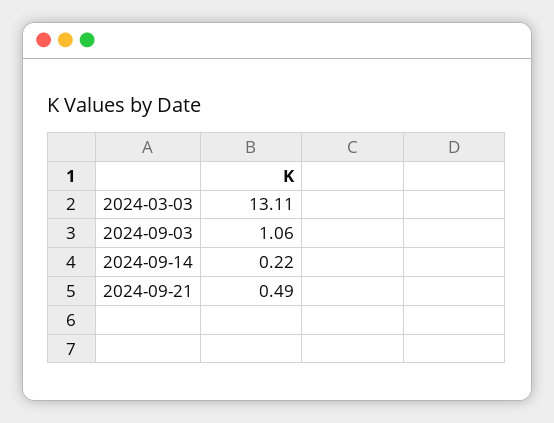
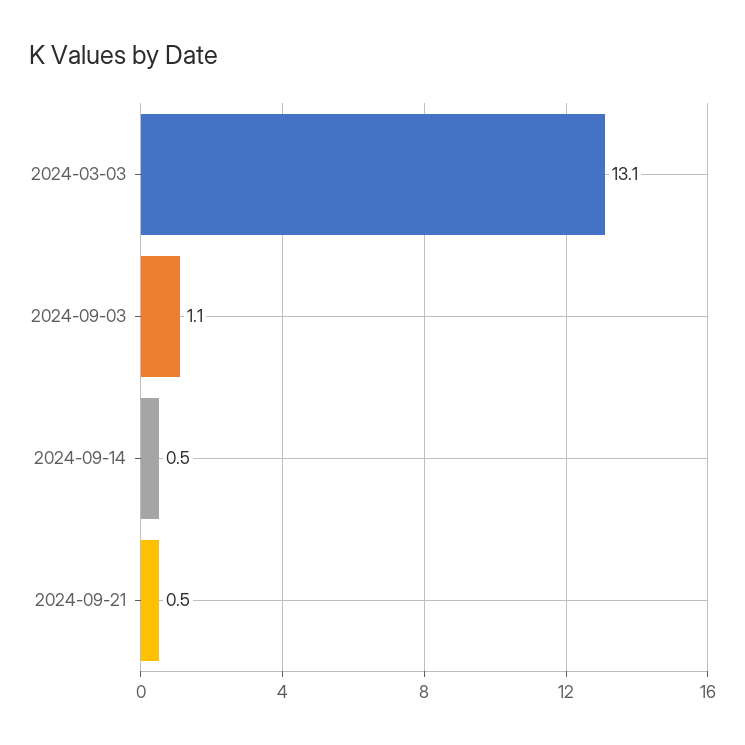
  {
    "2024-03-03": 13.11,
    "2024-09-03": 1.06,
-   "2024-09-14": 0.22,
+   "2024-09-14": 0.5,
    "2024-09-21": 0.49
  }

